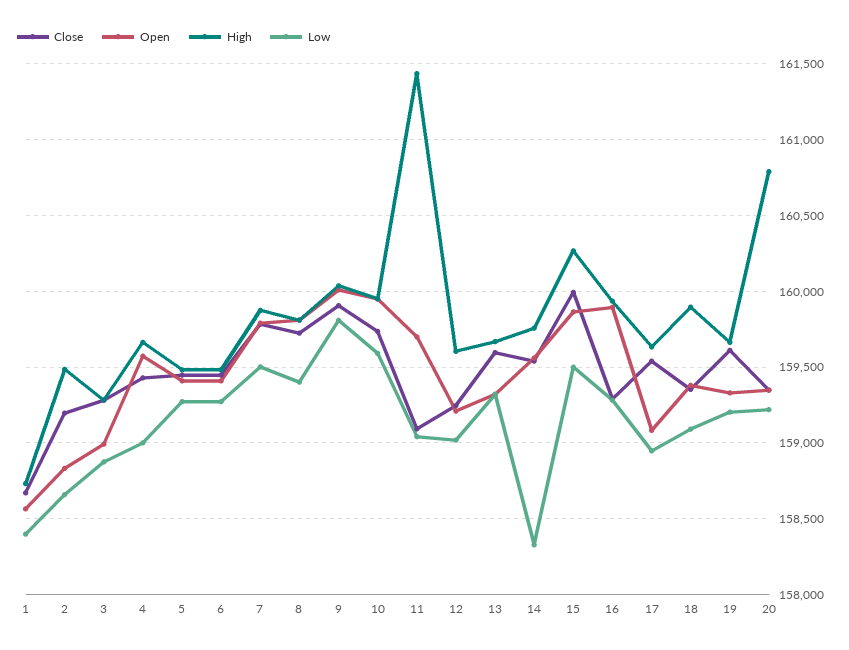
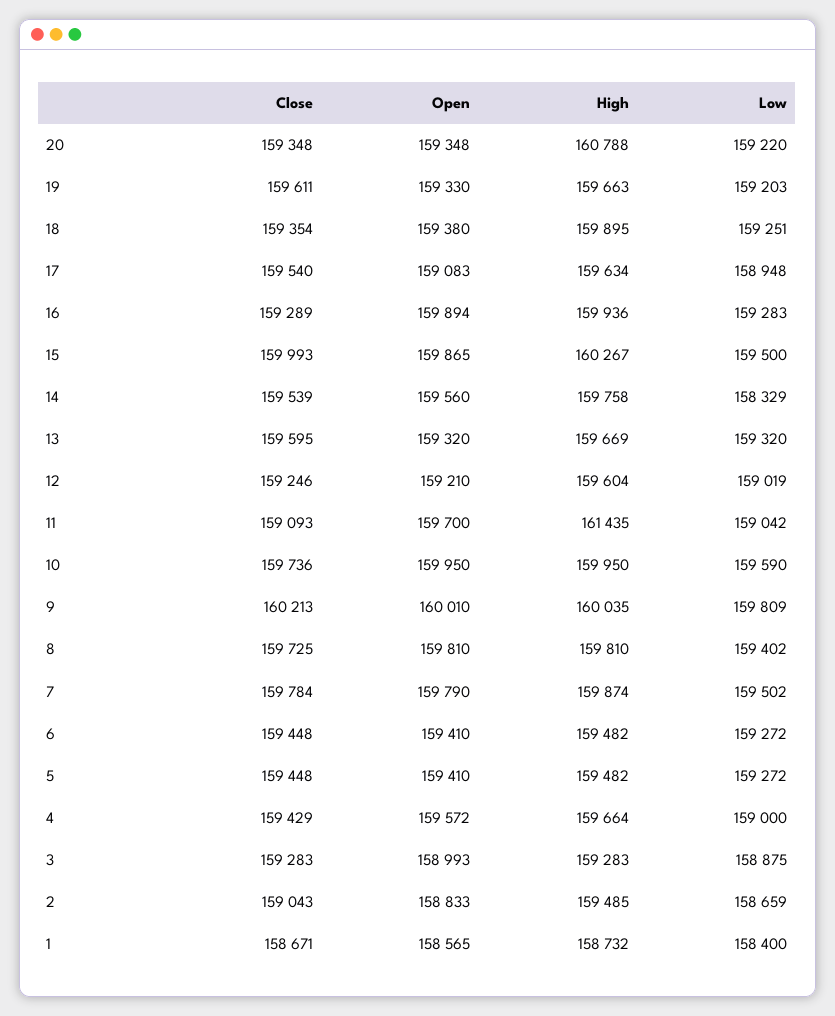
  {
    "Close": {
      "1": 158671,
-     "2": 159200,
+     "2": 159043,
      "3": 159283,
      "4": 159429,
      "5": 159448,
      "6": 159448,
      "7": 159784,
      "8": 159725,
-     "9": 159900,
+     "9": 160213,
      "10": 159736,
      "11": 159093,
      "12": 159246,
      "13": 159595,
      "14": 159539,
      "15": 159993,
      "16": 159289,
      "17": 159540,
      "18": 159354,
      "19": 159611,
      "20": 159348
    },
    "Open": {
      "1": 158565,
      "2": 158833,
      "3": 158993,
      "4": 159572,
      "5": 159410,
      "6": 159410,
      "7": 159790,
      "8": 159810,
      "9": 160010,
      "10": 159950,
      "11": 159700,
      "12": 159210,
      "13": 159320,
      "14": 159560,
      "15": 159865,
      "16": 159894,
      "17": 159083,
      "18": 159380,
      "19": 159330,
      "20": 159348
    },
    "High": {
      "1": 158732,
      "2": 159485,
      "3": 159283,
      "4": 159664,
      "5": 159482,
      "6": 159482,
      "7": 159874,
      "8": 159810,
      "9": 160035,
      "10": 159950,
      "11": 161435,
      "12": 159604,
      "13": 159669,
      "14": 159758,
      "15": 160267,
      "16": 159936,
      "17": 159634,
      "18": 159895,
      "19": 159663,
      "20": 160788
    },
    "Low": {
      "1": 158400,
      "2": 158659,
      "3": 158875,
      "4": 159000,
      "5": 159272,
      "6": 159272,
      "7": 159502,
      "8": 159402,
      "9": 159809,
      "10": 159590,
      "11": 159042,
      "12": 159019,
      "13": 159320,
      "14": 158329,
      "15": 159500,
      "16": 159283,
      "17": 158948,
-     "18": 159100,
+     "18": 159251,
      "19": 159203,
      "20": 159220
    }
  }

